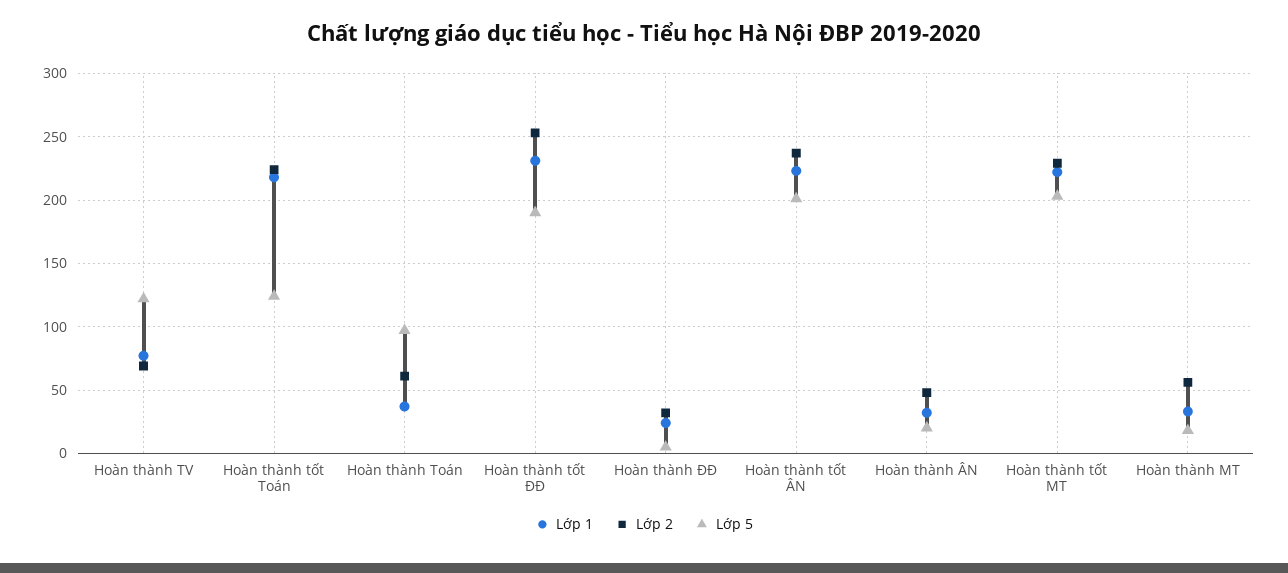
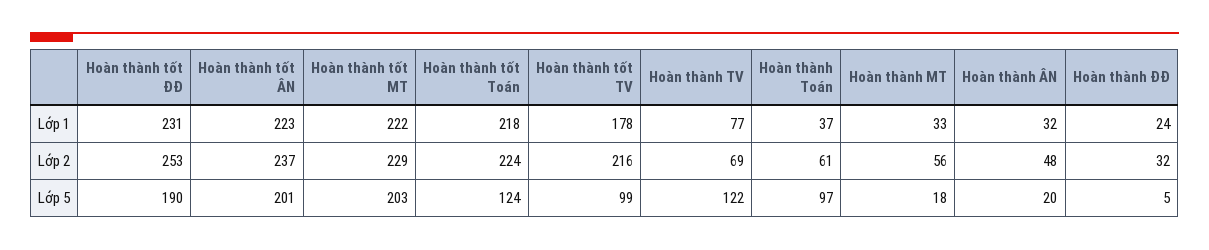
  {
    "Lớp 1": {
      "Hoàn thành TV": 77,
      "Hoàn thành tốt Toán": 218,
      "Hoàn thành Toán": 37,
      "Hoàn thành tốt ĐĐ": 231,
      "Hoàn thành ĐĐ": 24,
      "Hoàn thành tốt ÂN": 223,
      "Hoàn thành ÂN": 32,
      "Hoàn thành tốt MT": 222,
-     "Hoàn thành MT": 33
+     "Hoàn thành MT": 33,
+     "Hoàn thành tốt TV": 178
    },
    "Lớp 2": {
      "Hoàn thành TV": 69,
      "Hoàn thành tốt Toán": 224,
      "Hoàn thành Toán": 61,
      "Hoàn thành tốt ĐĐ": 253,
      "Hoàn thành ĐĐ": 32,
      "Hoàn thành tốt ÂN": 237,
      "Hoàn thành ÂN": 48,
      "Hoàn thành tốt MT": 229,
-     "Hoàn thành MT": 56
+     "Hoàn thành MT": 56,
+     "Hoàn thành tốt TV": 216
    },
    "Lớp 5": {
      "Hoàn thành TV": 122,
      "Hoàn thành tốt Toán": 124,
      "Hoàn thành Toán": 97,
      "Hoàn thành tốt ĐĐ": 190,
      "Hoàn thành ĐĐ": 5,
      "Hoàn thành tốt ÂN": 201,
      "Hoàn thành ÂN": 20,
      "Hoàn thành tốt MT": 203,
-     "Hoàn thành MT": 18
+     "Hoàn thành MT": 18,
+     "Hoàn thành tốt TV": 99
    }
  }

